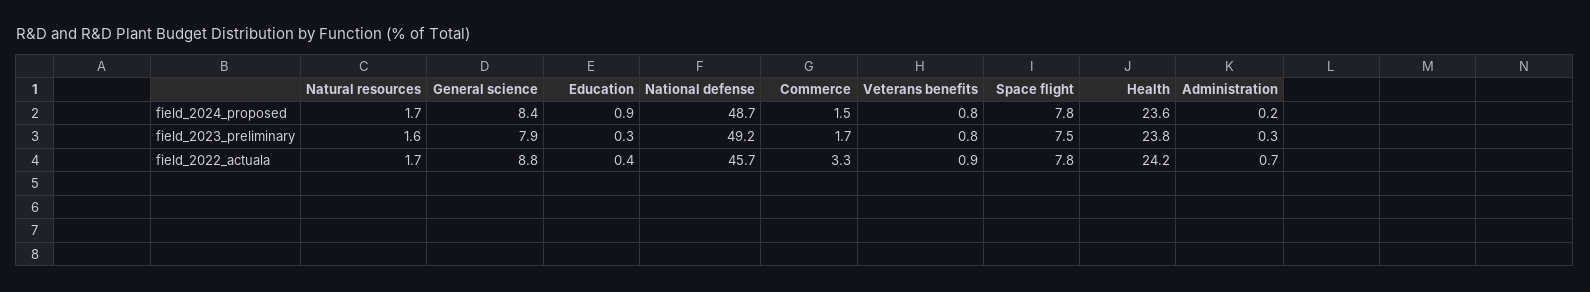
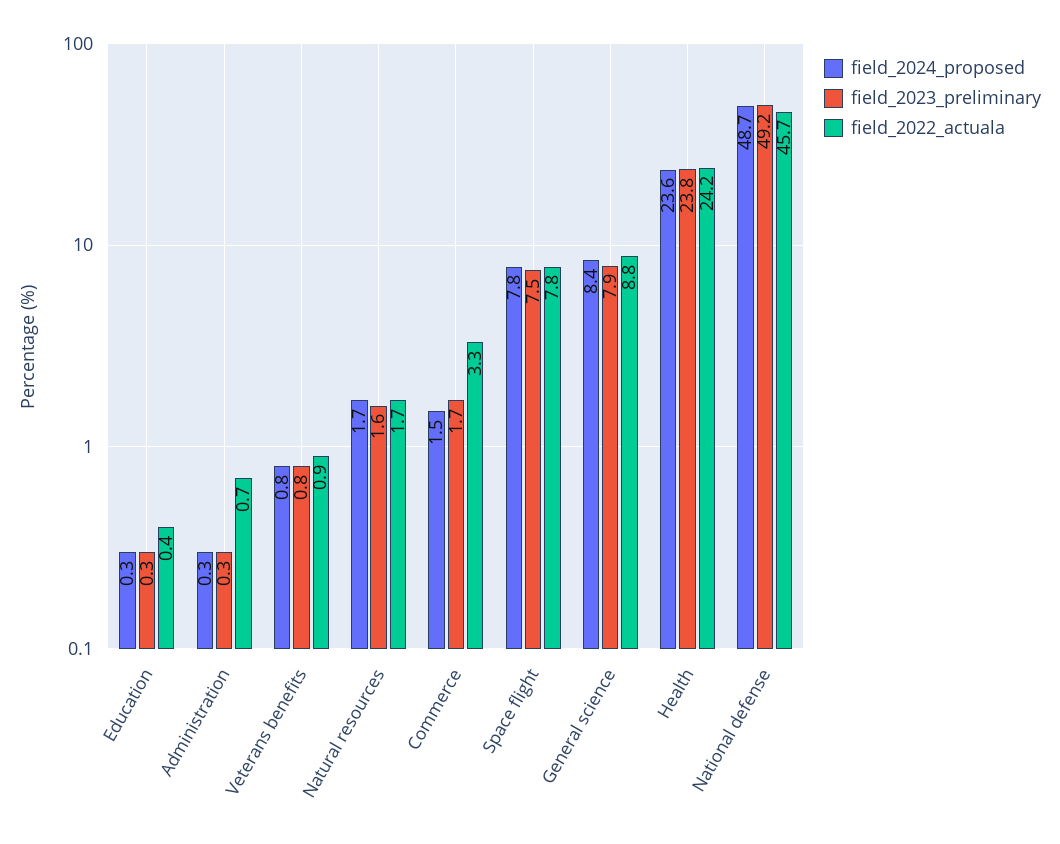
  {
    "field_2024_proposed": {
      "Natural resources": 1.7,
      "General science": 8.4,
-     "Education": 0.9,
+     "Education": 0.3,
      "National defense": 48.7,
      "Commerce": 1.5,
      "Veterans benefits": 0.8,
      "Space flight": 7.8,
      "Health": 23.6,
-     "Administration": 0.2
+     "Administration": 0.3
    },
    "field_2023_preliminary": {
      "Natural resources": 1.6,
      "General science": 7.9,
      "Education": 0.3,
      "National defense": 49.2,
      "Commerce": 1.7,
      "Veterans benefits": 0.8,
      "Space flight": 7.5,
      "Health": 23.8,
      "Administration": 0.3
    },
    "field_2022_actuala": {
      "Natural resources": 1.7,
      "General science": 8.8,
      "Education": 0.4,
      "National defense": 45.7,
      "Commerce": 3.3,
      "Veterans benefits": 0.9,
      "Space flight": 7.8,
      "Health": 24.2,
      "Administration": 0.7
    }
  }

